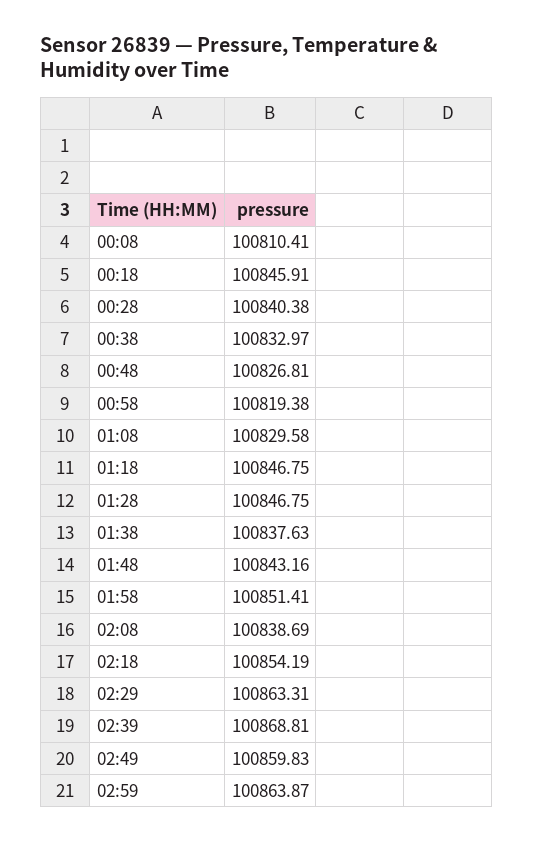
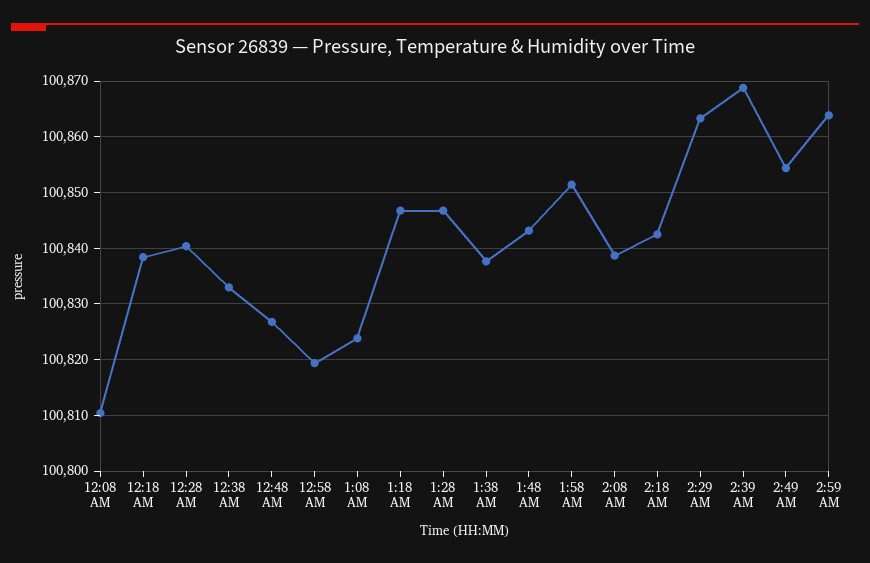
  {
    "00:08": 100810.41,
-   "00:18": 100845.91,
+   "00:18": 100838,
    "00:28": 100840.38,
    "00:38": 100832.97,
    "00:48": 100826.81,
    "00:58": 100819.38,
-   "01:08": 100829.58,
+   "01:08": 100824,
    "01:18": 100846.75,
    "01:28": 100846.75,
    "01:38": 100837.63,
    "01:48": 100843.16,
    "01:58": 100851.41,
    "02:08": 100838.69,
-   "02:18": 100854.19,
+   "02:18": 100842,
    "02:29": 100863.31,
    "02:39": 100868.81,
-   "02:49": 100859.83,
+   "02:49": 100854,
    "02:59": 100863.87
  }

